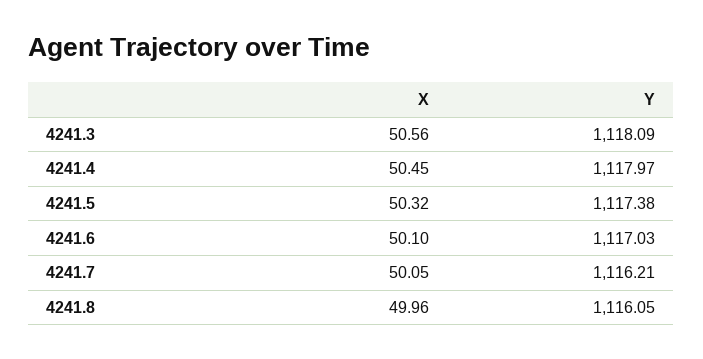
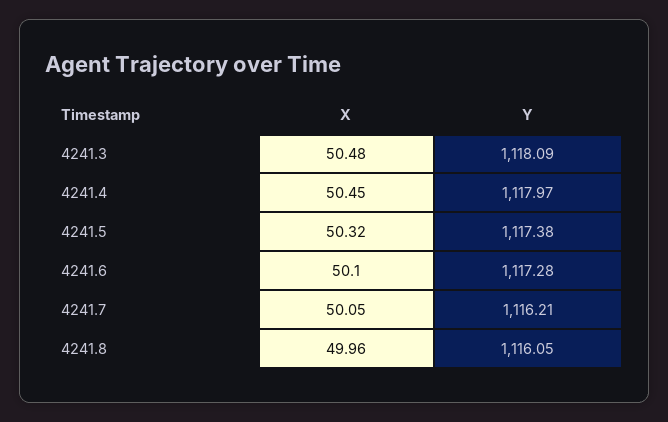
  {
    "X": {
-     "4241.3": 50.56,
+     "4241.3": 50.48,
      "4241.4": 50.45,
      "4241.5": 50.32,
      "4241.6": 50.1,
      "4241.7": 50.05,
      "4241.8": 49.96
    },
    "Y": {
      "4241.3": 1118.09,
      "4241.4": 1117.97,
      "4241.5": 1117.38,
-     "4241.6": 1117.03,
+     "4241.6": 1117.28,
      "4241.7": 1116.21,
      "4241.8": 1116.05
    }
  }

